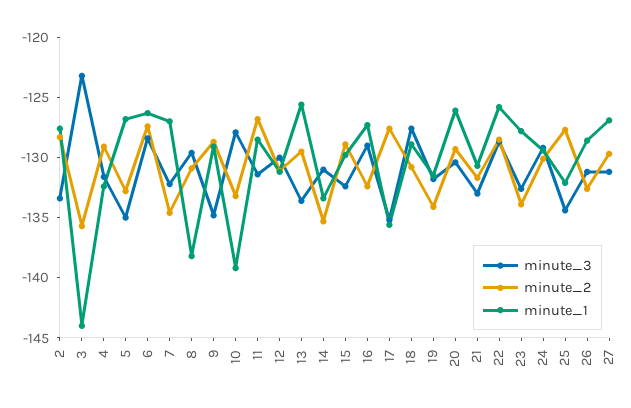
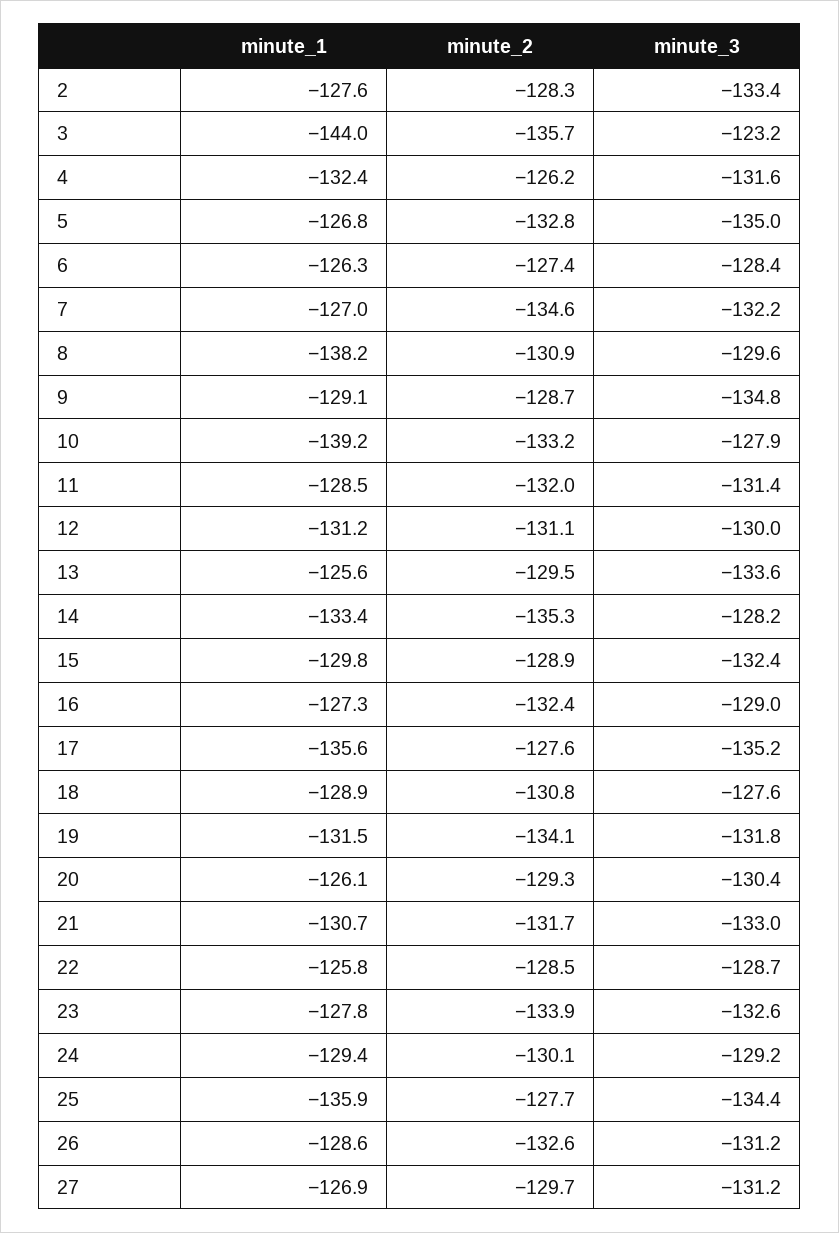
  {
    "minute_3": {
      "2": -133.4,
      "3": -123.2,
      "4": -131.6,
      "5": -135,
      "6": -128.4,
      "7": -132.2,
      "8": -129.6,
      "9": -134.8,
      "10": -127.9,
      "11": -131.4,
      "12": -130,
      "13": -133.6,
-     "14": -131,
+     "14": -128.2,
      "15": -132.4,
      "16": -129,
      "17": -135.2,
      "18": -127.6,
      "19": -131.8,
      "20": -130.4,
      "21": -133,
      "22": -128.7,
      "23": -132.6,
      "24": -129.2,
      "25": -134.4,
      "26": -131.2,
      "27": -131.2
    },
    "minute_2": {
      "2": -128.3,
      "3": -135.7,
-     "4": -129,
+     "4": -126.2,
      "5": -132.8,
      "6": -127.4,
      "7": -134.6,
      "8": -130.9,
      "9": -128.7,
      "10": -133.2,
-     "11": -127,
+     "11": -132,
      "12": -131.1,
      "13": -129.5,
      "14": -135.3,
      "15": -128.9,
      "16": -132.4,
      "17": -127.6,
      "18": -130.8,
      "19": -134.1,
      "20": -129.3,
      "21": -131.7,
      "22": -128.5,
      "23": -133.9,
      "24": -130.1,
      "25": -127.7,
      "26": -132.6,
      "27": -129.7
    },
    "minute_1": {
      "2": -127.6,
      "3": -144,
      "4": -132.4,
      "5": -126.8,
      "6": -126.3,
      "7": -127,
      "8": -138.2,
      "9": -129.1,
      "10": -139.2,
      "11": -128.5,
      "12": -131.2,
      "13": -125.6,
      "14": -133.4,
      "15": -129.8,
      "16": -127.3,
      "17": -135.6,
      "18": -128.9,
      "19": -131.5,
      "20": -126.1,
      "21": -130.7,
      "22": -125.8,
      "23": -127.8,
      "24": -129.4,
-     "25": -132,
+     "25": -135.9,
      "26": -128.6,
      "27": -126.9
    }
  }

